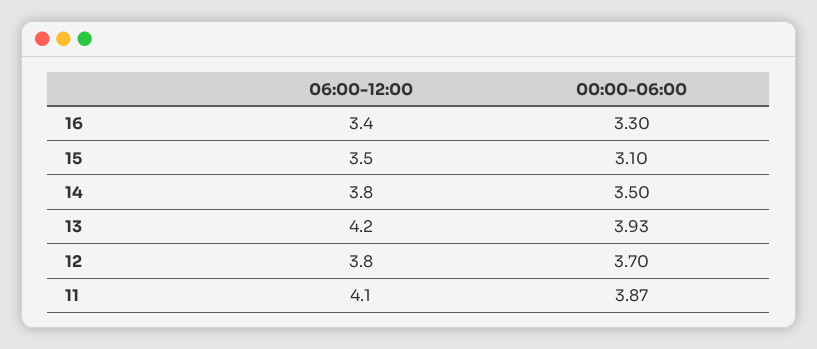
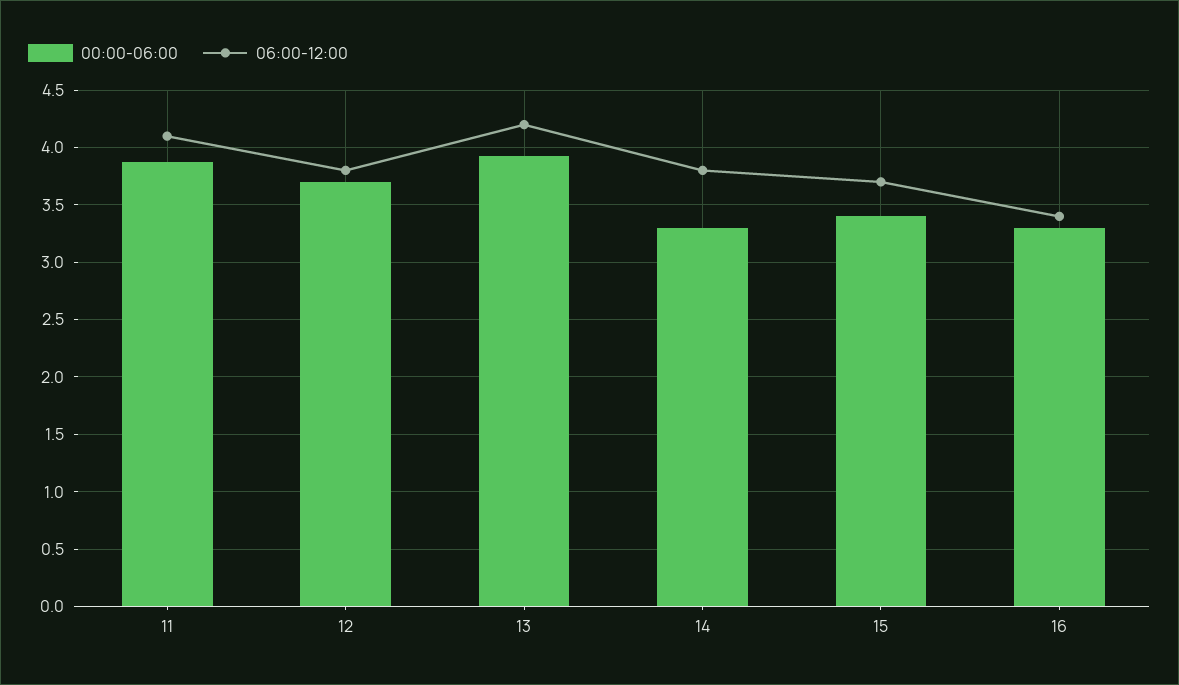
  {
    "06:00-12:00": {
      "16": 3.4,
-     "15": 3.5,
+     "15": 3.7,
      "14": 3.8,
      "13": 4.2,
      "12": 3.8,
      "11": 4.1
    },
    "00:00-06:00": {
      "16": 3.3,
-     "15": 3.1,
+     "15": 3.4,
-     "14": 3.5,
+     "14": 3.3,
      "13": 3.93,
      "12": 3.7,
      "11": 3.87
    }
  }

